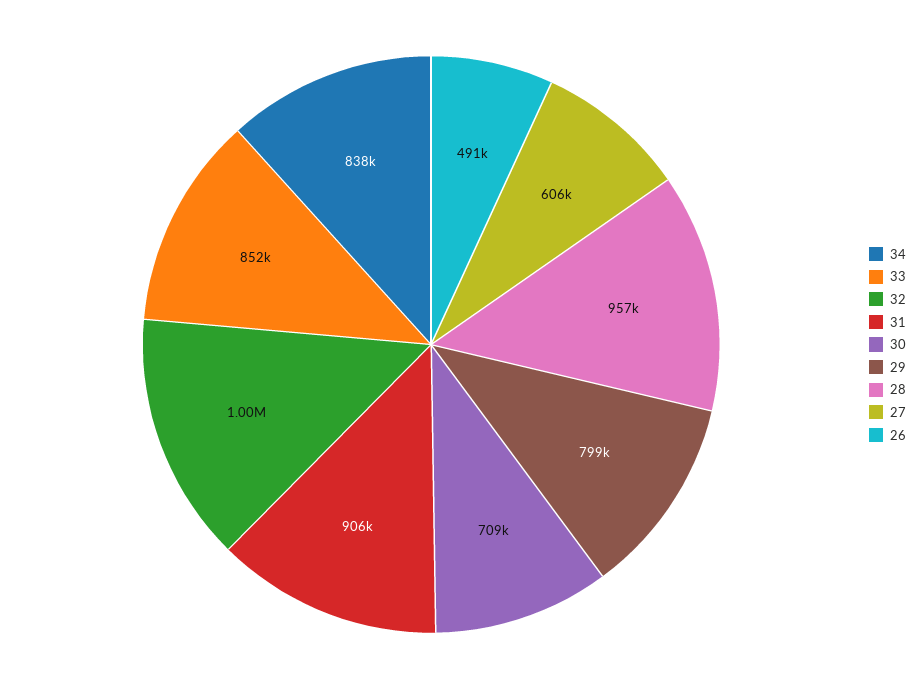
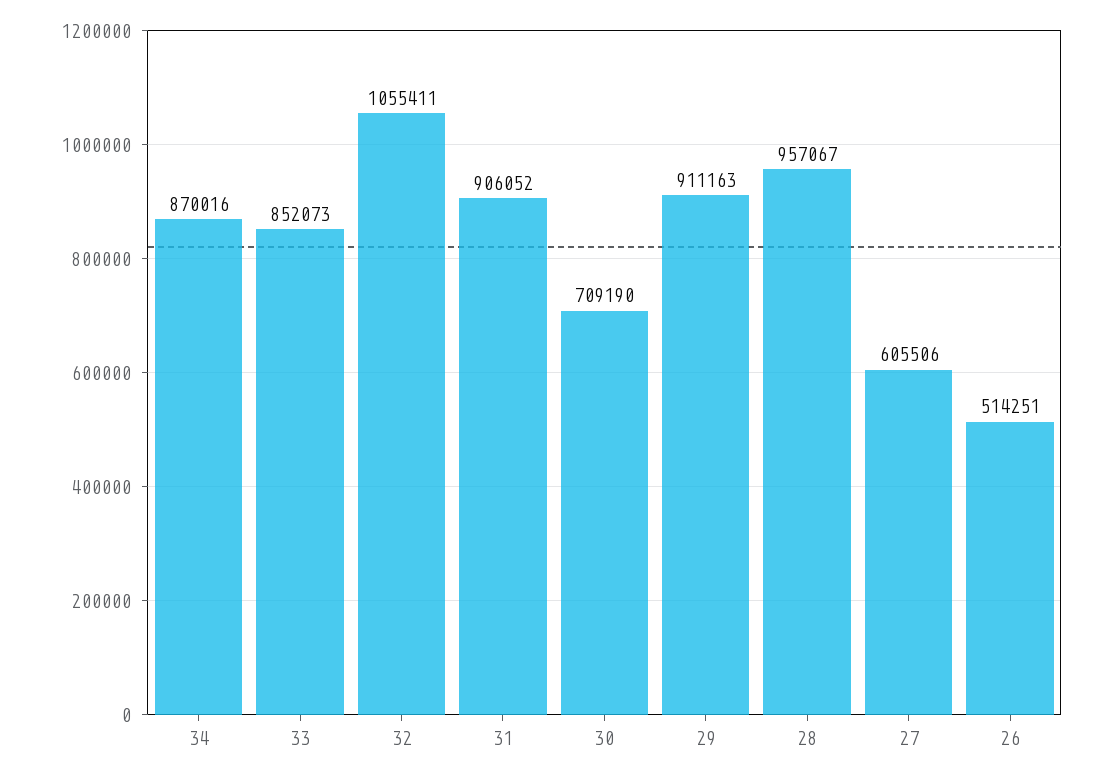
  {
-   "34": 838000,
+   "34": 870016,
    "33": 852073,
-   "32": 1000000,
+   "32": 1055411,
    "31": 906052,
    "30": 709190,
-   "29": 799000,
+   "29": 911163,
    "28": 957067,
    "27": 605506,
-   "26": 491000
+   "26": 514251
  }

